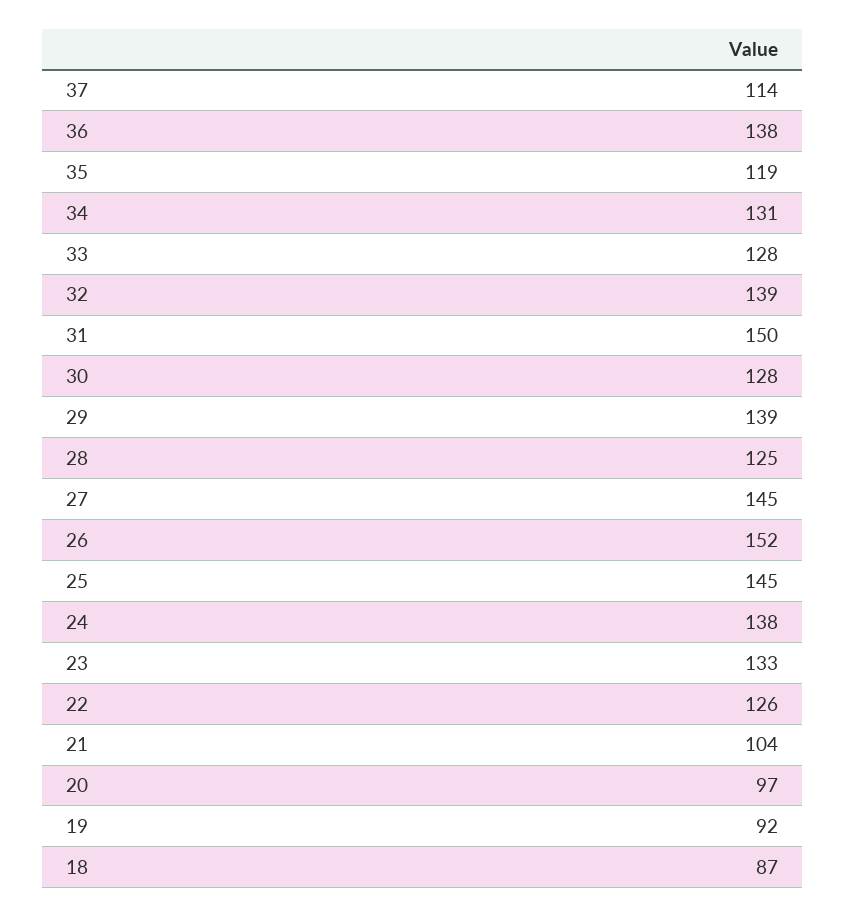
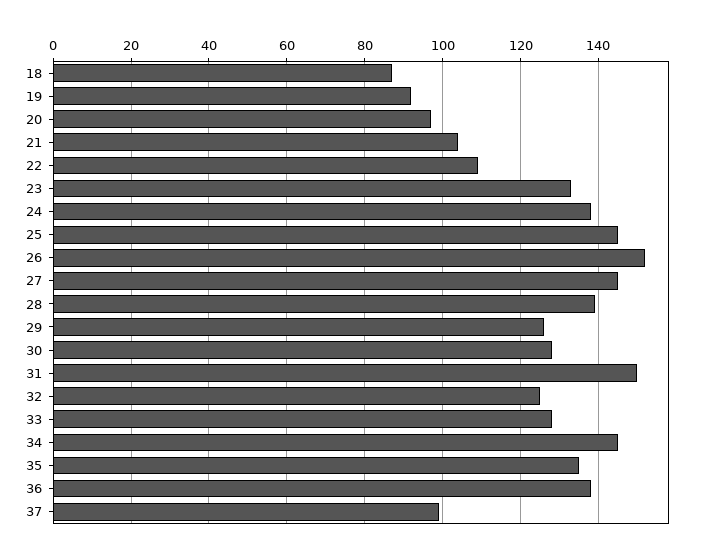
  {
-   "37": 114,
+   "37": 100,
    "36": 138,
-   "35": 119,
+   "35": 135,
-   "34": 131,
+   "34": 145,
    "33": 128,
-   "32": 139,
+   "32": 125,
    "31": 150,
    "30": 128,
-   "29": 139,
+   "29": 125,
-   "28": 125,
+   "28": 140,
    "27": 145,
    "26": 152,
    "25": 145,
    "24": 138,
    "23": 133,
-   "22": 126,
+   "22": 110,
    "21": 104,
    "20": 97,
    "19": 92,
    "18": 87
  }

